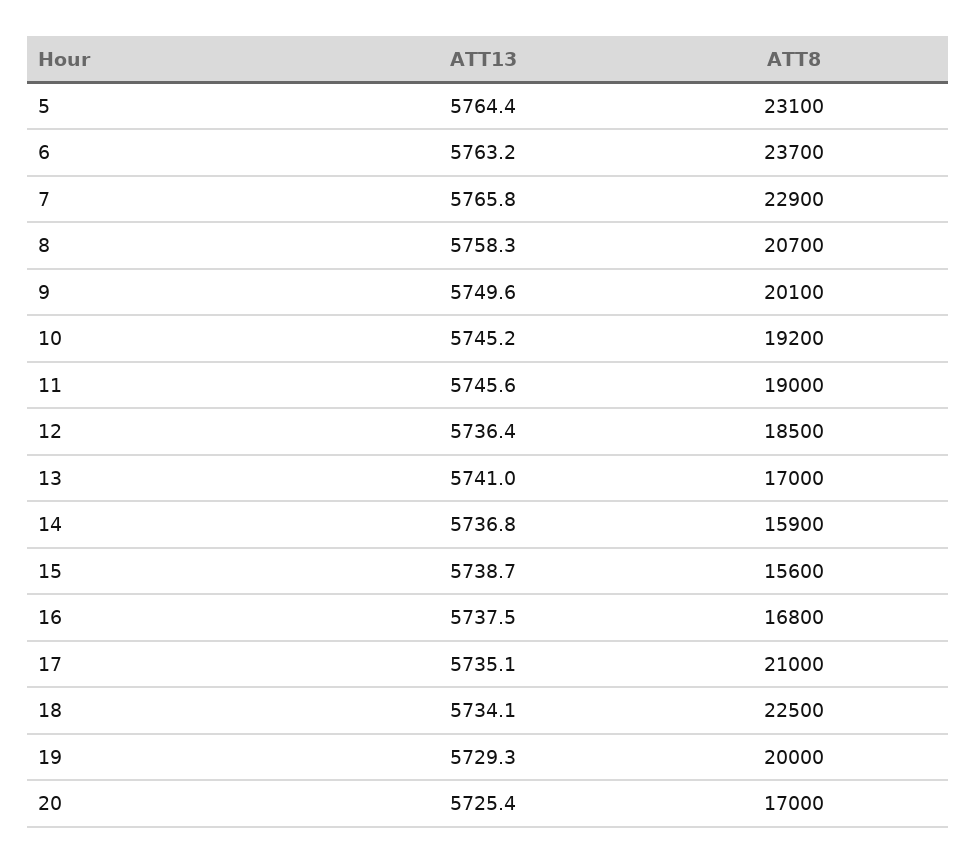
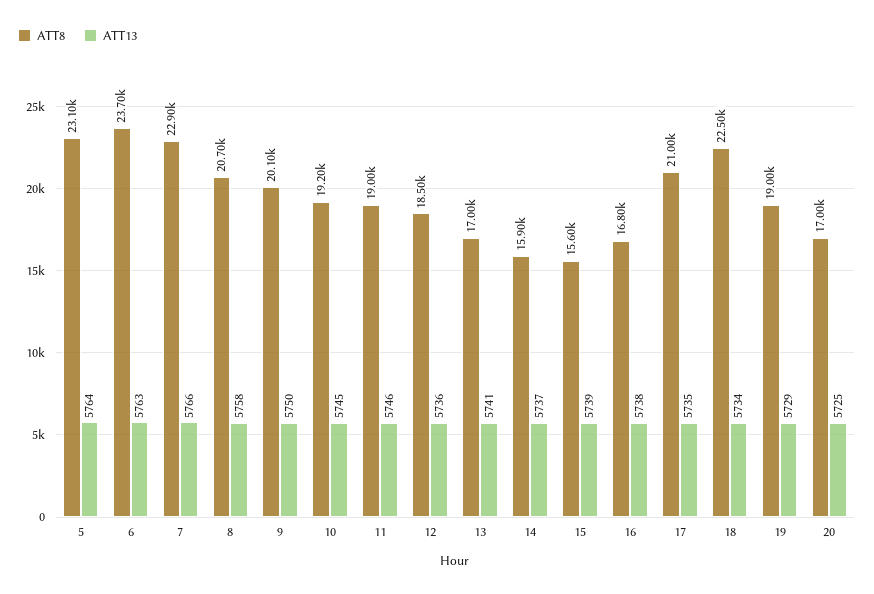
  {
    "ATT13": {
      "5": 5764.4,
      "6": 5763.2,
      "7": 5765.8,
      "8": 5758.3,
      "9": 5749.6,
      "10": 5745.2,
      "11": 5745.6,
      "12": 5736.4,
      "13": 5741,
      "14": 5736.8,
      "15": 5738.7,
      "16": 5737.5,
      "17": 5735.1,
      "18": 5734.1,
      "19": 5729.3,
      "20": 5725.4
    },
    "ATT8": {
      "5": 23100,
      "6": 23700,
      "7": 22900,
      "8": 20700,
      "9": 20100,
      "10": 19200,
      "11": 19000,
      "12": 18500,
      "13": 17000,
      "14": 15900,
      "15": 15600,
      "16": 16800,
      "17": 21000,
      "18": 22500,
-     "19": 20000,
+     "19": 19000,
      "20": 17000
    }
  }

